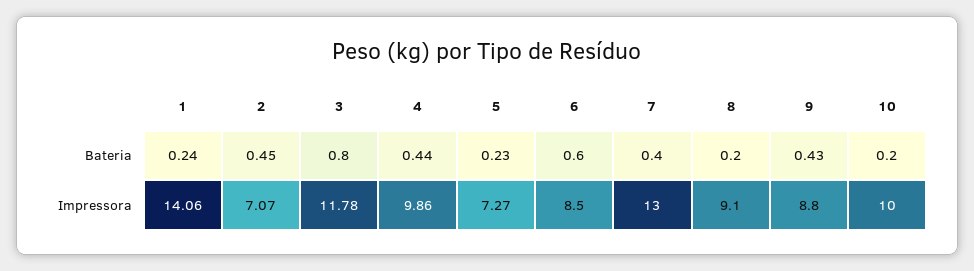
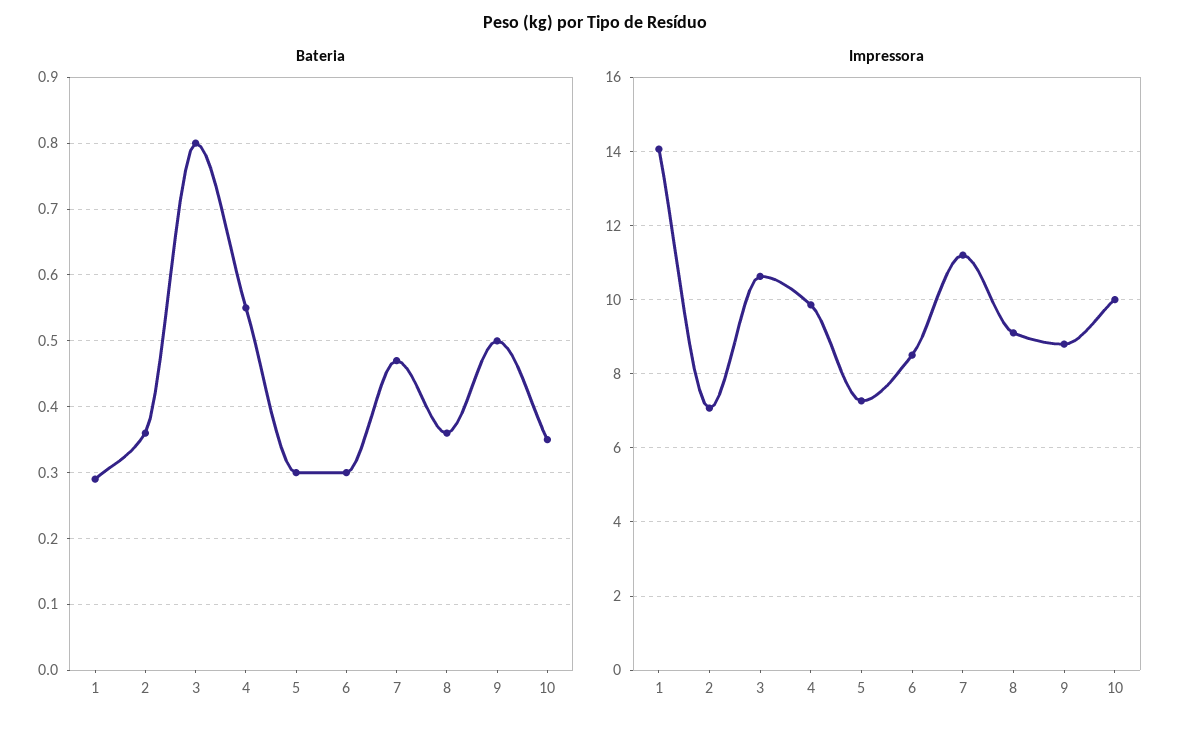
  {
    "Bateria": {
-     "1": 0.24,
+     "1": 0.29,
-     "2": 0.45,
+     "2": 0.36,
      "3": 0.8,
-     "4": 0.44,
+     "4": 0.55,
-     "5": 0.23,
+     "5": 0.3,
-     "6": 0.6,
+     "6": 0.3,
-     "7": 0.4,
+     "7": 0.47,
-     "8": 0.2,
+     "8": 0.36,
-     "9": 0.43,
+     "9": 0.5,
-     "10": 0.2
+     "10": 0.35
    },
    "Impressora": {
      "1": 14.06,
      "2": 7.07,
-     "3": 11.78,
+     "3": 10.6,
      "4": 9.86,
      "5": 7.27,
      "6": 8.5,
-     "7": 13,
+     "7": 11.2,
      "8": 9.1,
      "9": 8.8,
      "10": 10
    }
  }

